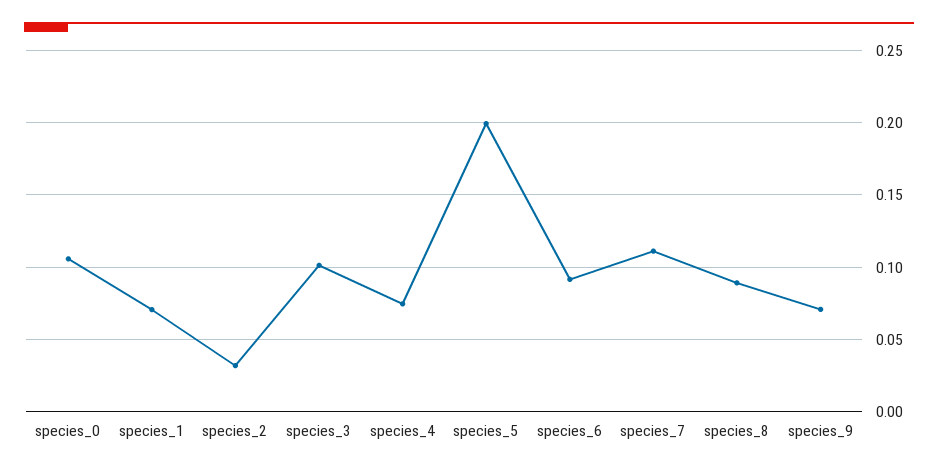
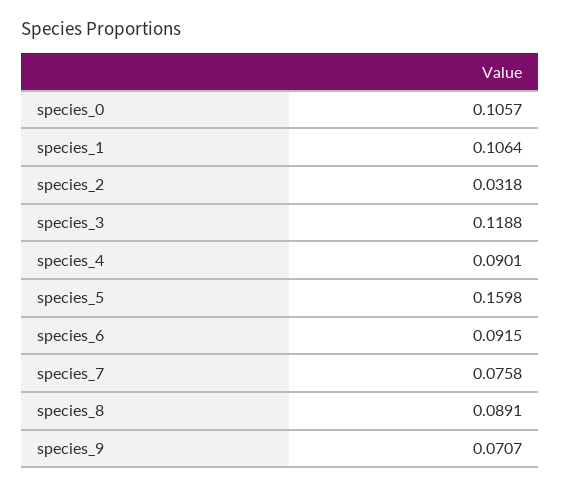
  {
    "species_0": 0.1057,
-   "species_1": 0.07,
+   "species_1": 0.1064,
    "species_2": 0.0318,
-   "species_3": 0.1,
+   "species_3": 0.1188,
-   "species_4": 0.075,
+   "species_4": 0.0901,
-   "species_5": 0.2,
+   "species_5": 0.1598,
    "species_6": 0.0915,
-   "species_7": 0.11,
+   "species_7": 0.0758,
    "species_8": 0.0891,
    "species_9": 0.0707
  }

